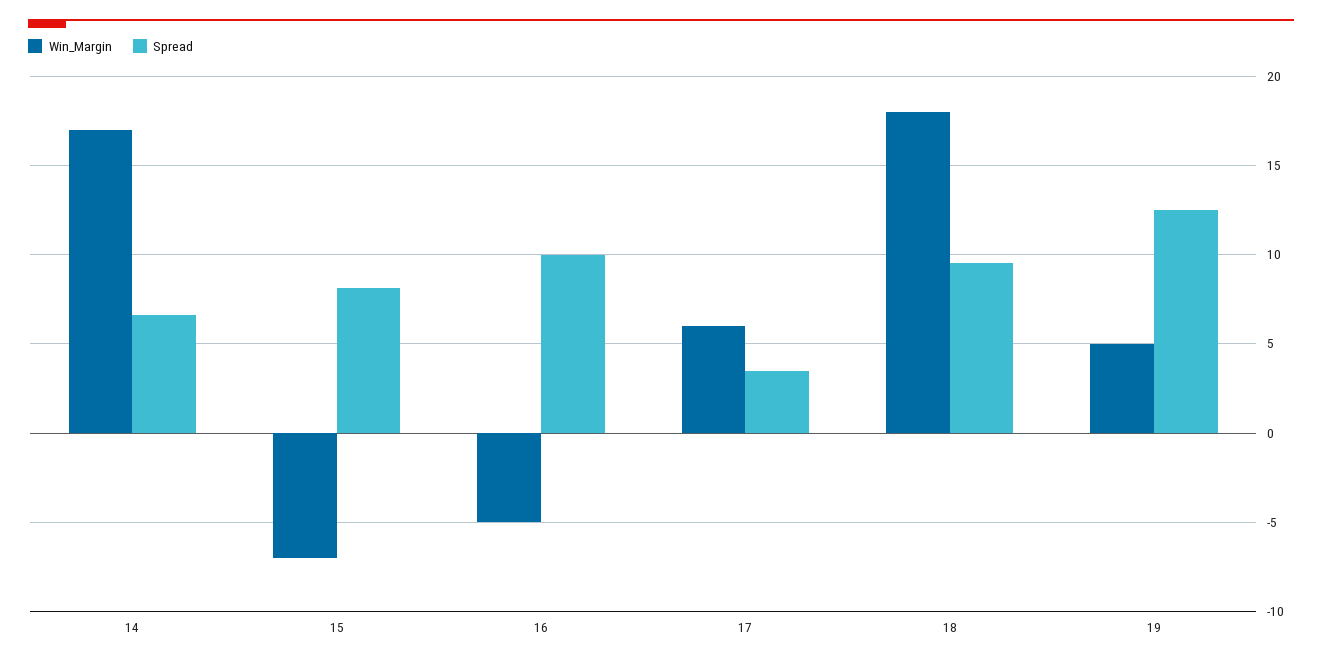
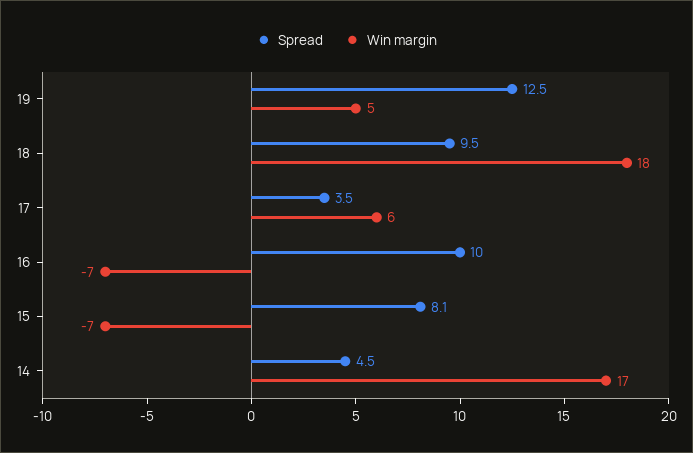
  {
    "Win_Margin": {
      "14": 17,
      "15": -7,
-     "16": -5,
+     "16": -7,
      "17": 6,
      "18": 18,
      "19": 5
    },
    "Spread": {
-     "14": 6.5,
+     "14": 4.5,
      "15": 8.1,
      "16": 10,
      "17": 3.5,
      "18": 9.5,
      "19": 12.5
    }
  }

